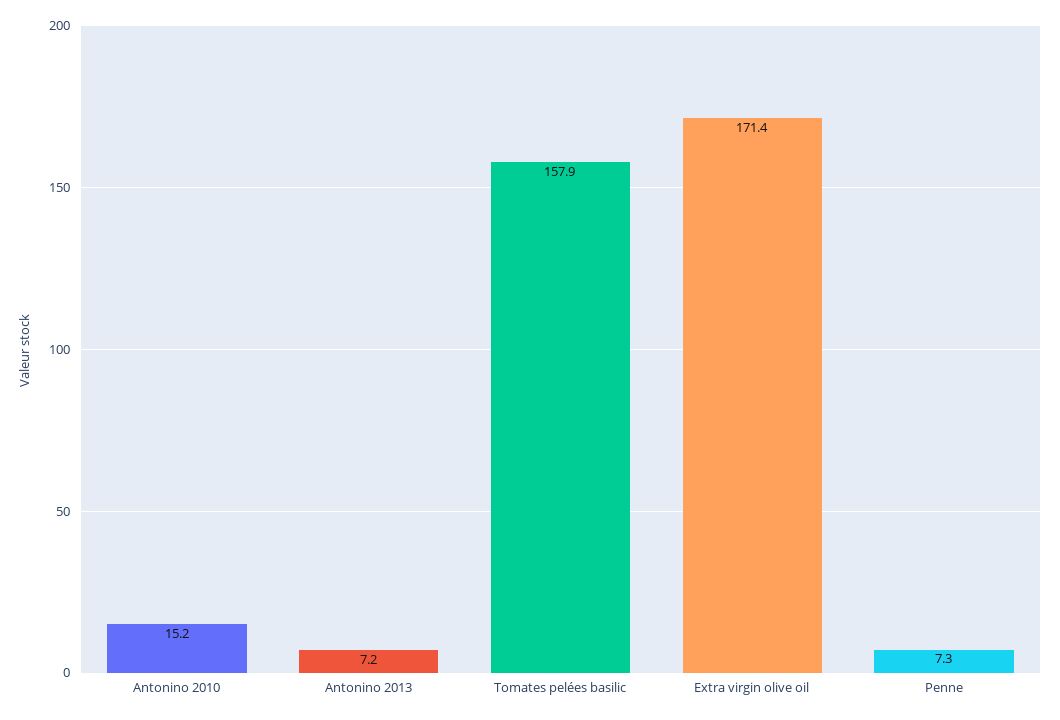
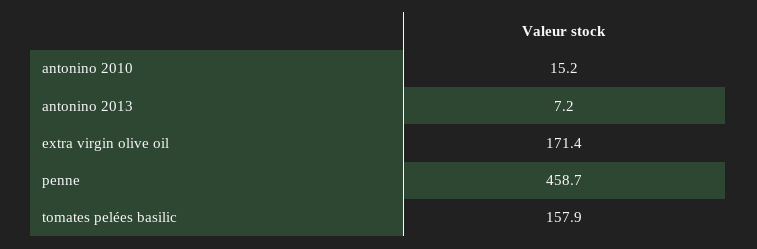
  {
    "Antonino 2010": 15.2,
    "Antonino 2013": 7.2,
    "Tomates pelées basilic": 157.9,
    "Extra virgin olive oil": 171.4,
-   "Penne": 7.3
+   "Penne": 458.7
  }

